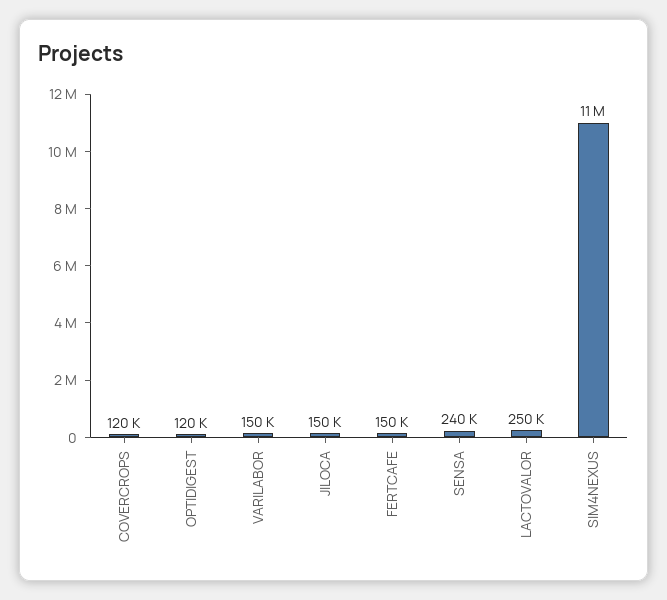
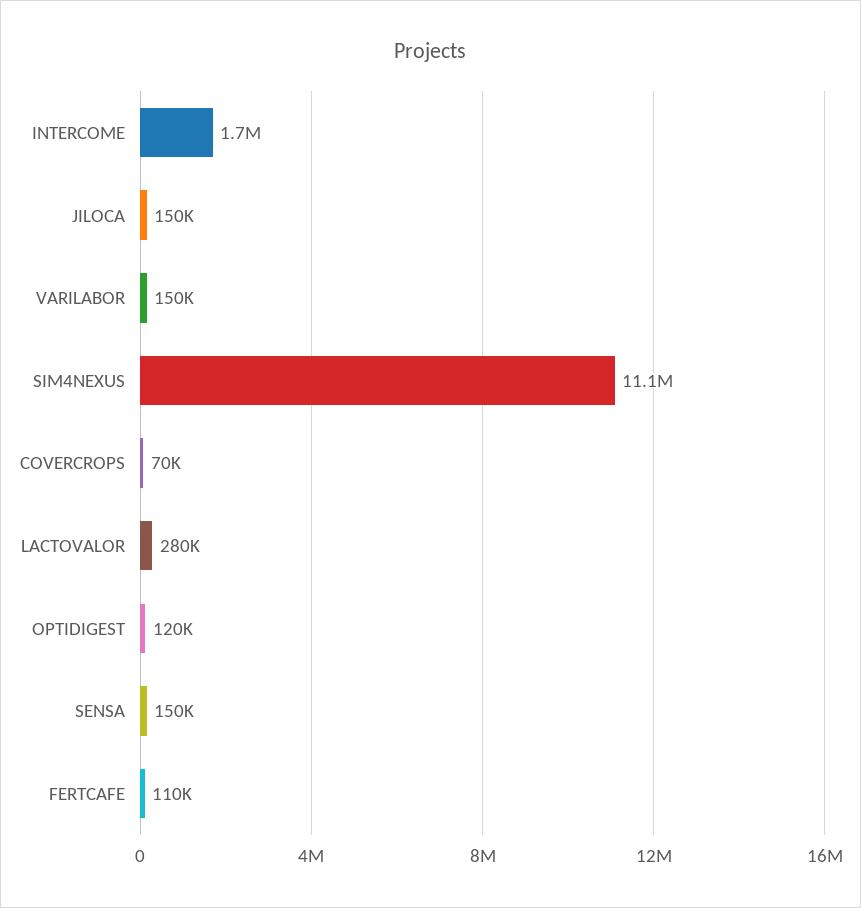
  {
-   "COVERCROPS": 120000,
+   "COVERCROPS": 70000,
    "OPTIDIGEST": 120000,
    "VARILABOR": 150000,
    "JILOCA": 150000,
-   "FERTCAFE": 150000,
+   "FERTCAFE": 110000,
-   "SENSA": 240000,
+   "SENSA": 150000,
-   "LACTOVALOR": 250000,
+   "LACTOVALOR": 280000,
-   "SIM4NEXUS": 11100000
+   "SIM4NEXUS": 11100000,
+   "INTERCOME": 1700000
  }

